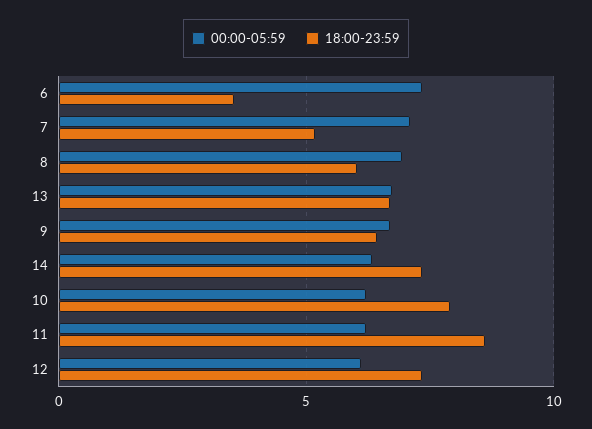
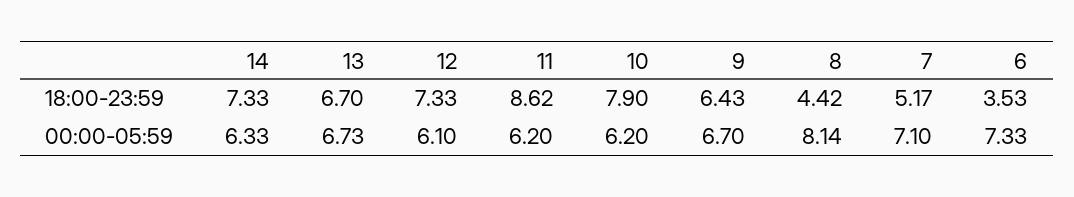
  {
    "00:00-05:59": {
      "6": 7.33,
      "7": 7.1,
-     "8": 7,
+     "8": 8.14,
      "13": 6.73,
      "9": 6.7,
      "14": 6.33,
      "10": 6.2,
      "11": 6.2,
      "12": 6.1
    },
    "18:00-23:59": {
      "6": 3.53,
      "7": 5.17,
-     "8": 6,
+     "8": 4.42,
      "13": 6.7,
      "9": 6.43,
      "14": 7.33,
      "10": 7.9,
      "11": 8.62,
      "12": 7.33
    }
  }

